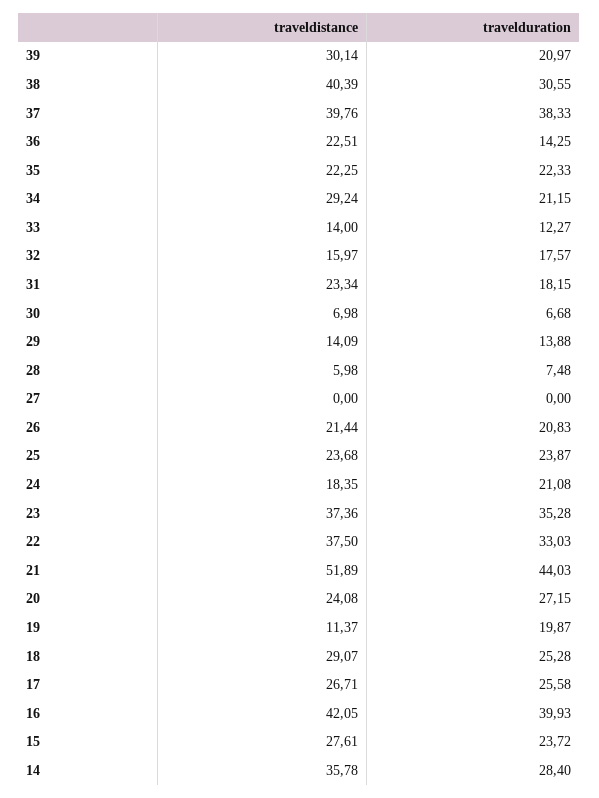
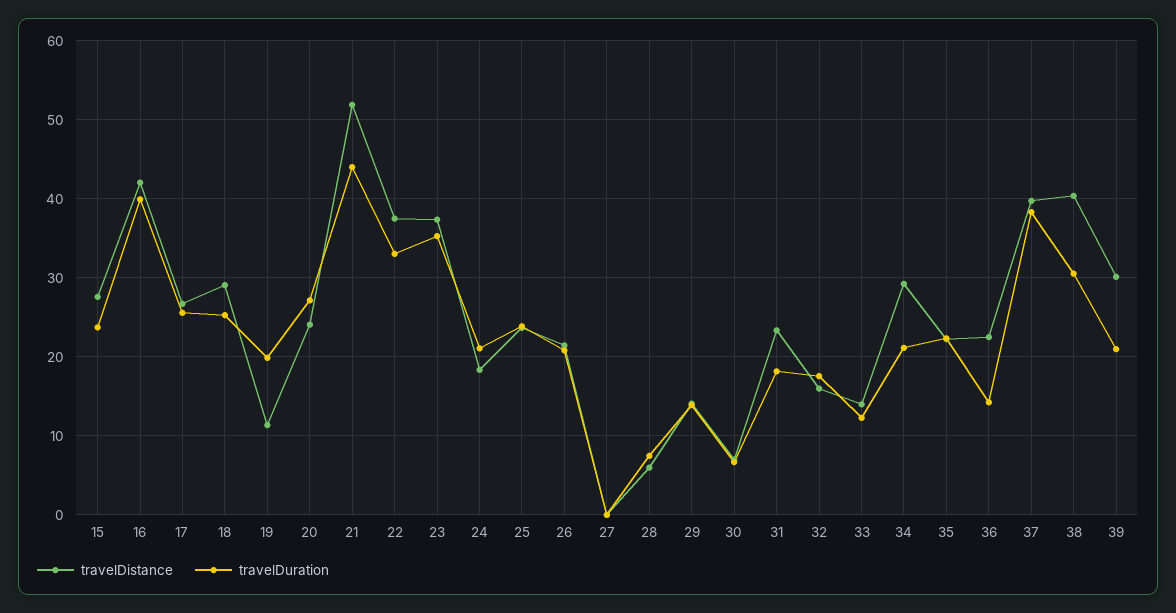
  {
    "traveldistance": {
      "39": 30.14,
      "38": 40.39,
      "37": 39.76,
      "36": 22.51,
      "35": 22.25,
      "34": 29.24,
      "33": 14,
      "32": 15.97,
      "31": 23.34,
      "30": 6.98,
      "29": 14.09,
      "28": 5.98,
      "27": 0,
      "26": 21.44,
      "25": 23.68,
      "24": 18.35,
      "23": 37.36,
      "22": 37.5,
      "21": 51.89,
      "20": 24.08,
      "19": 11.37,
      "18": 29.07,
      "17": 26.71,
      "16": 42.05,
-     "15": 27.61,
+     "15": 27.61
-     "14": 35.78
    },
    "travelduration": {
      "39": 20.97,
      "38": 30.55,
      "37": 38.33,
      "36": 14.25,
      "35": 22.33,
      "34": 21.15,
      "33": 12.27,
      "32": 17.57,
      "31": 18.15,
      "30": 6.68,
      "29": 13.88,
      "28": 7.48,
      "27": 0,
      "26": 20.83,
      "25": 23.87,
      "24": 21.08,
      "23": 35.28,
      "22": 33.03,
      "21": 44.03,
      "20": 27.15,
      "19": 19.87,
      "18": 25.28,
      "17": 25.58,
      "16": 39.93,
-     "15": 23.72,
+     "15": 23.72
-     "14": 28.4
    }
  }

